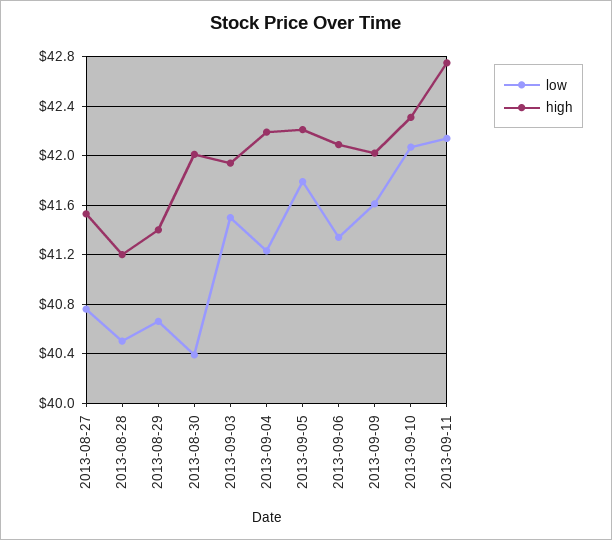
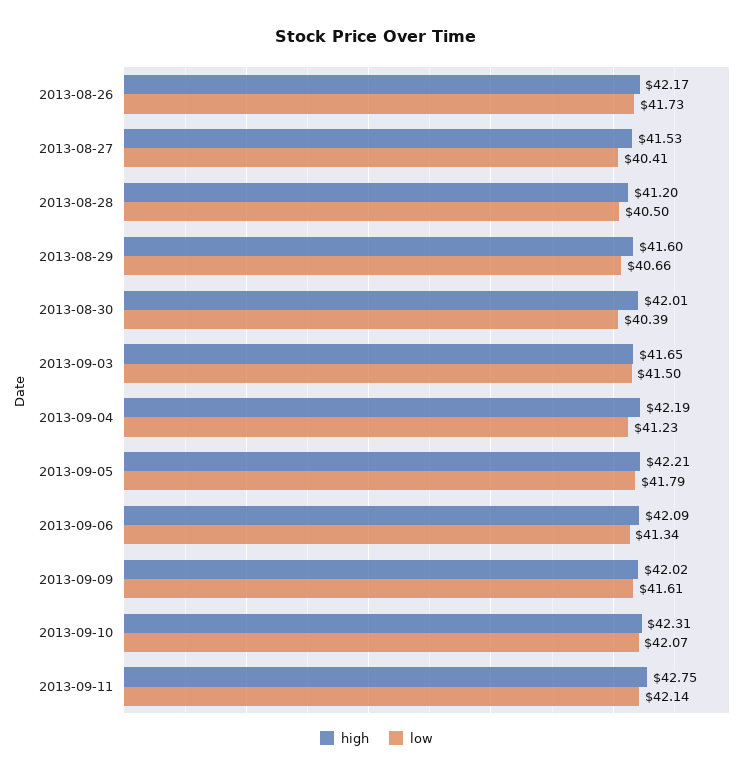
  {
    "low": {
-     "2013-08-27": 40.75,
+     "2013-08-27": 40.41,
      "2013-08-28": 40.5,
      "2013-08-29": 40.66,
      "2013-08-30": 40.39,
      "2013-09-03": 41.5,
      "2013-09-04": 41.23,
      "2013-09-05": 41.79,
      "2013-09-06": 41.34,
      "2013-09-09": 41.61,
      "2013-09-10": 42.07,
-     "2013-09-11": 42.14
+     "2013-09-11": 42.14,
+     "2013-08-26": 41.73
    },
    "high": {
      "2013-08-27": 41.53,
      "2013-08-28": 41.2,
-     "2013-08-29": 41.4,
+     "2013-08-29": 41.6,
      "2013-08-30": 42.01,
-     "2013-09-03": 41.95,
+     "2013-09-03": 41.65,
      "2013-09-04": 42.19,
      "2013-09-05": 42.21,
      "2013-09-06": 42.09,
      "2013-09-09": 42.02,
      "2013-09-10": 42.31,
-     "2013-09-11": 42.75
+     "2013-09-11": 42.75,
+     "2013-08-26": 42.17
    }
  }

